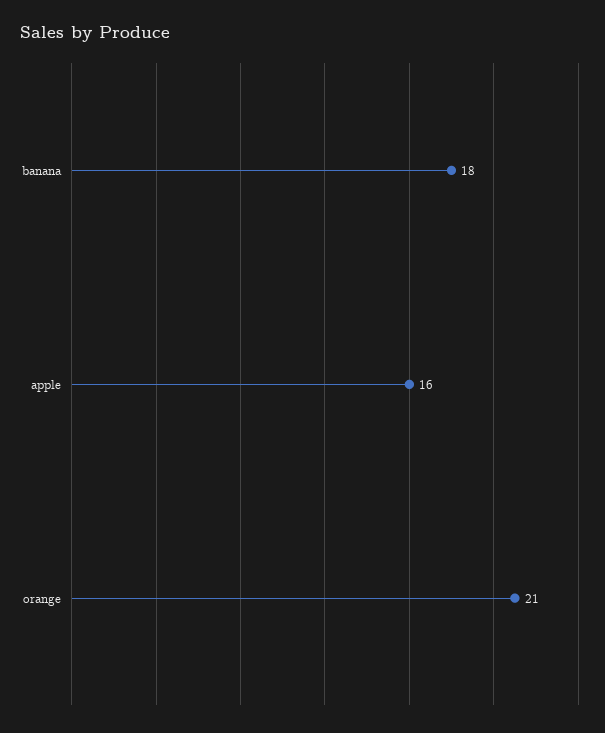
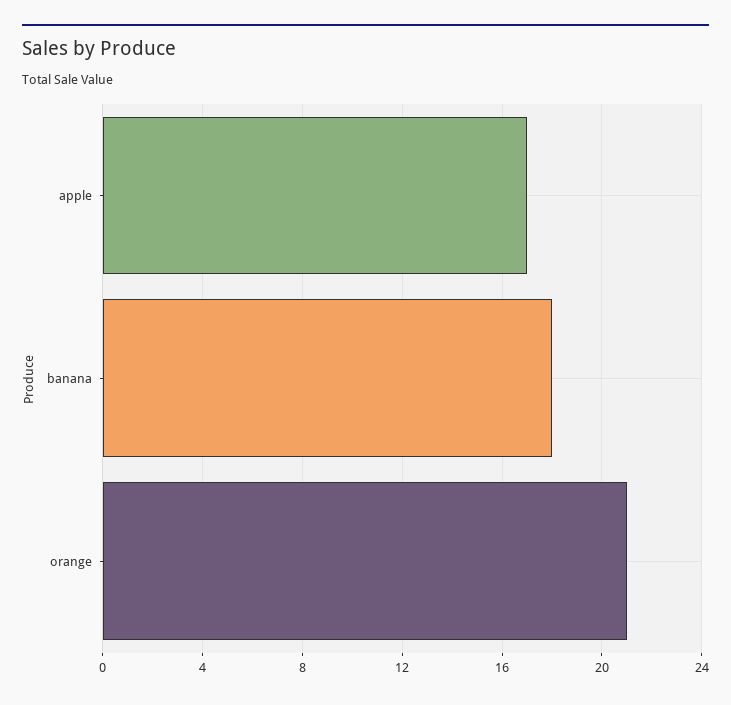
  {
    "banana": 18,
-   "apple": 16,
+   "apple": 17,
    "orange": 21
  }

